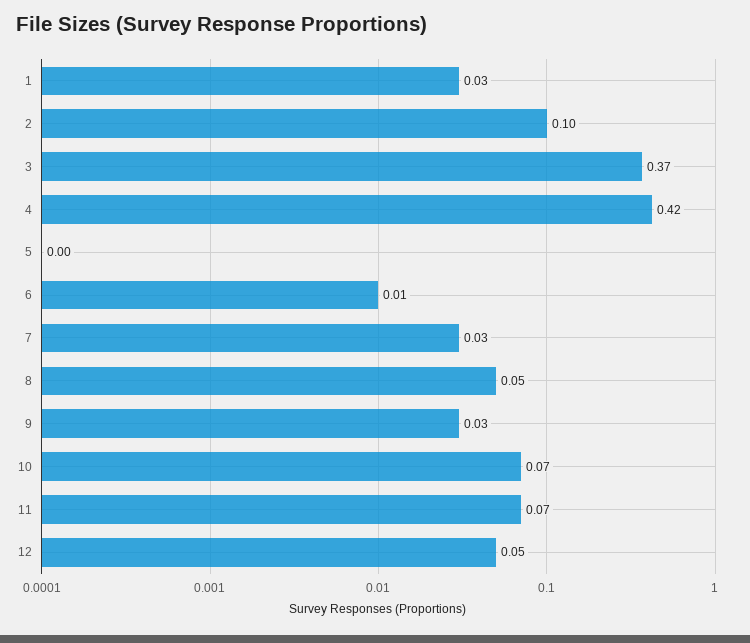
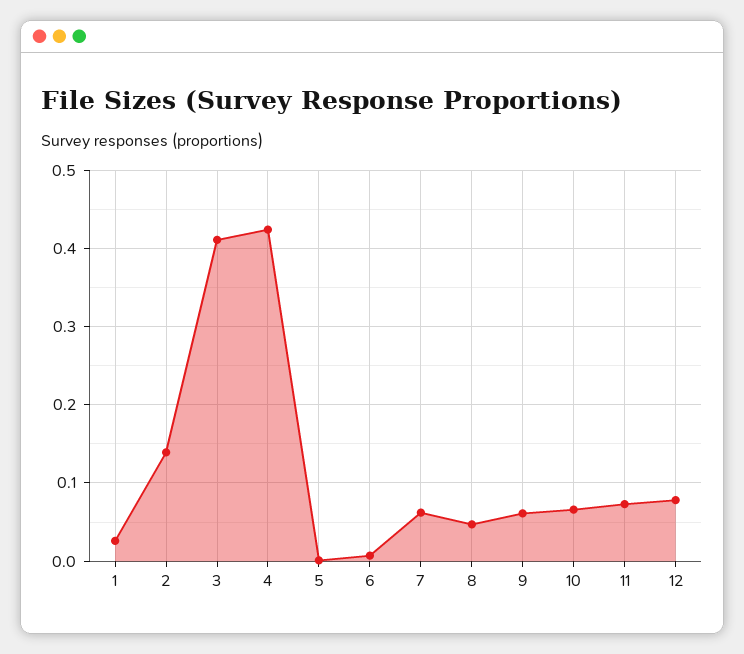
  {
    "1": 0.03,
-   "2": 0.1,
+   "2": 0.14,
-   "3": 0.37,
+   "3": 0.41,
    "4": 0.42,
    "5": 0,
    "6": 0.01,
-   "7": 0.03,
+   "7": 0.06,
    "8": 0.05,
-   "9": 0.03,
+   "9": 0.06,
    "10": 0.07,
    "11": 0.07,
-   "12": 0.05
+   "12": 0.08
  }

